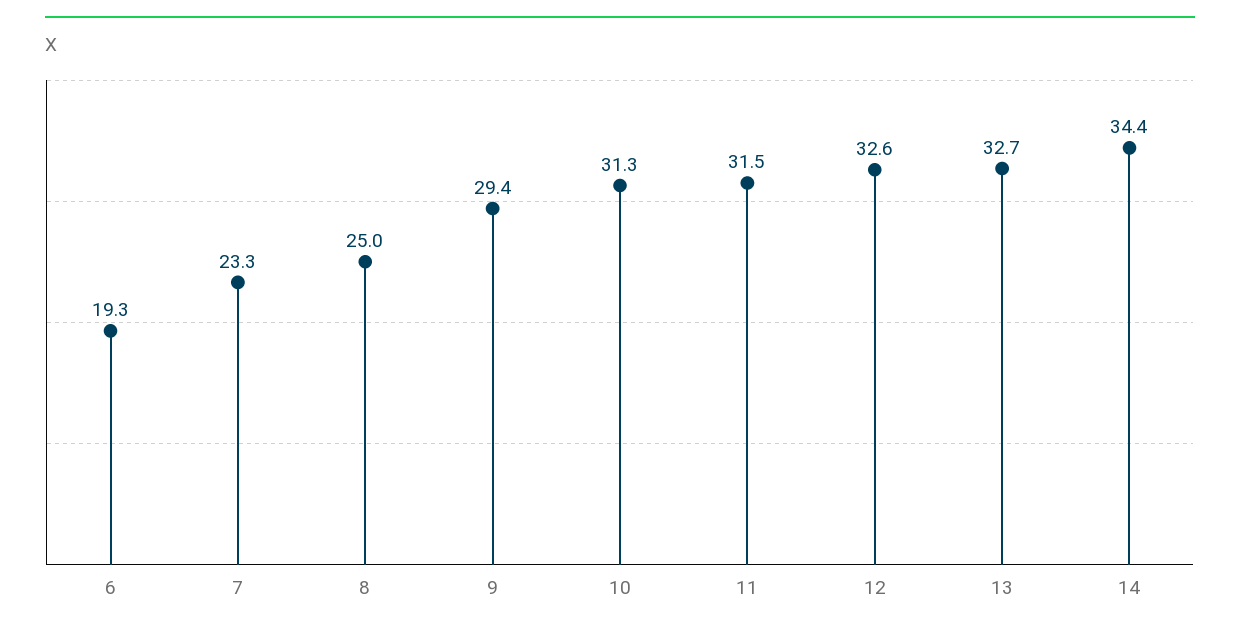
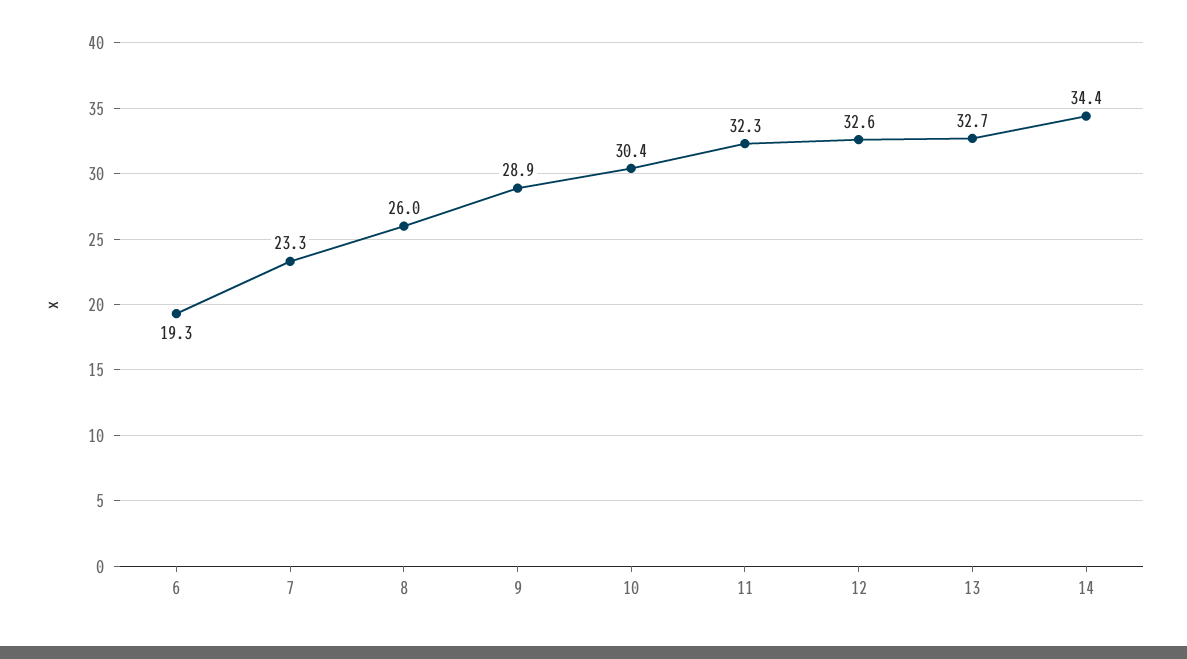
  {
    "6": 19.3,
    "7": 23.3,
-   "8": 25,
+   "8": 26,
-   "9": 29.4,
+   "9": 28.9,
-   "10": 31.3,
+   "10": 30.4,
-   "11": 31.5,
+   "11": 32.3,
    "12": 32.6,
    "13": 32.7,
    "14": 34.4
  }

